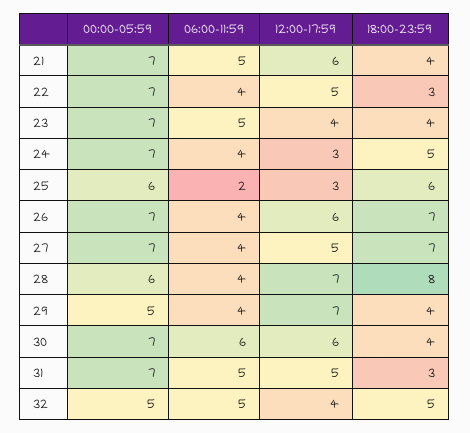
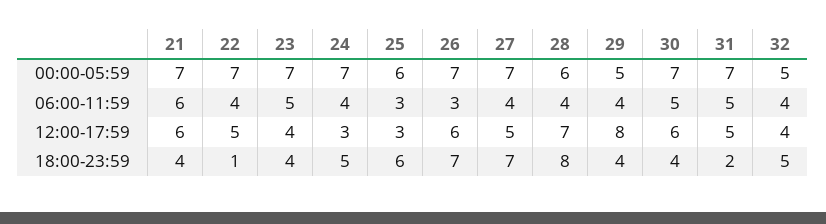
  {
    "00:00-05:59": {
      "21": 7,
      "22": 7,
      "23": 7,
      "24": 7,
      "25": 6,
      "26": 7,
      "27": 7,
      "28": 6,
      "29": 5,
      "30": 7,
      "31": 7,
      "32": 5
    },
    "06:00-11:59": {
-     "21": 5,
+     "21": 6,
      "22": 4,
      "23": 5,
      "24": 4,
-     "25": 2,
+     "25": 3,
-     "26": 4,
+     "26": 3,
      "27": 4,
      "28": 4,
      "29": 4,
-     "30": 6,
+     "30": 5,
      "31": 5,
-     "32": 5
+     "32": 4
    },
    "12:00-17:59": {
      "21": 6,
      "22": 5,
      "23": 4,
      "24": 3,
      "25": 3,
      "26": 6,
      "27": 5,
      "28": 7,
-     "29": 7,
+     "29": 8,
      "30": 6,
      "31": 5,
      "32": 4
    },
    "18:00-23:59": {
      "21": 4,
-     "22": 3,
+     "22": 1,
      "23": 4,
      "24": 5,
      "25": 6,
      "26": 7,
      "27": 7,
      "28": 8,
      "29": 4,
      "30": 4,
-     "31": 3,
+     "31": 2,
      "32": 5
    }
  }

